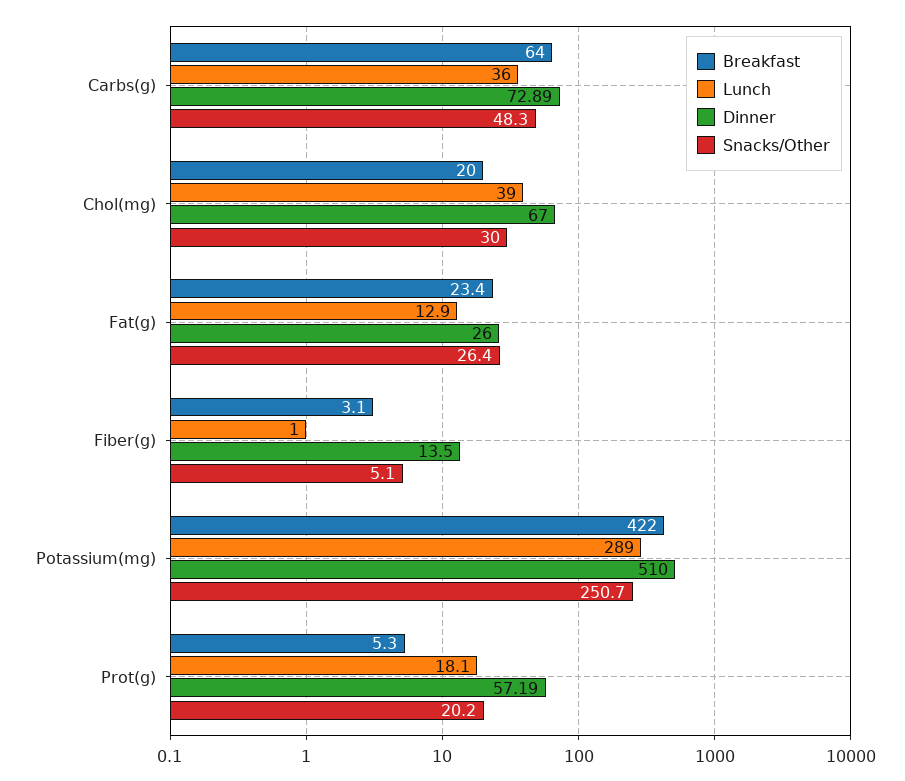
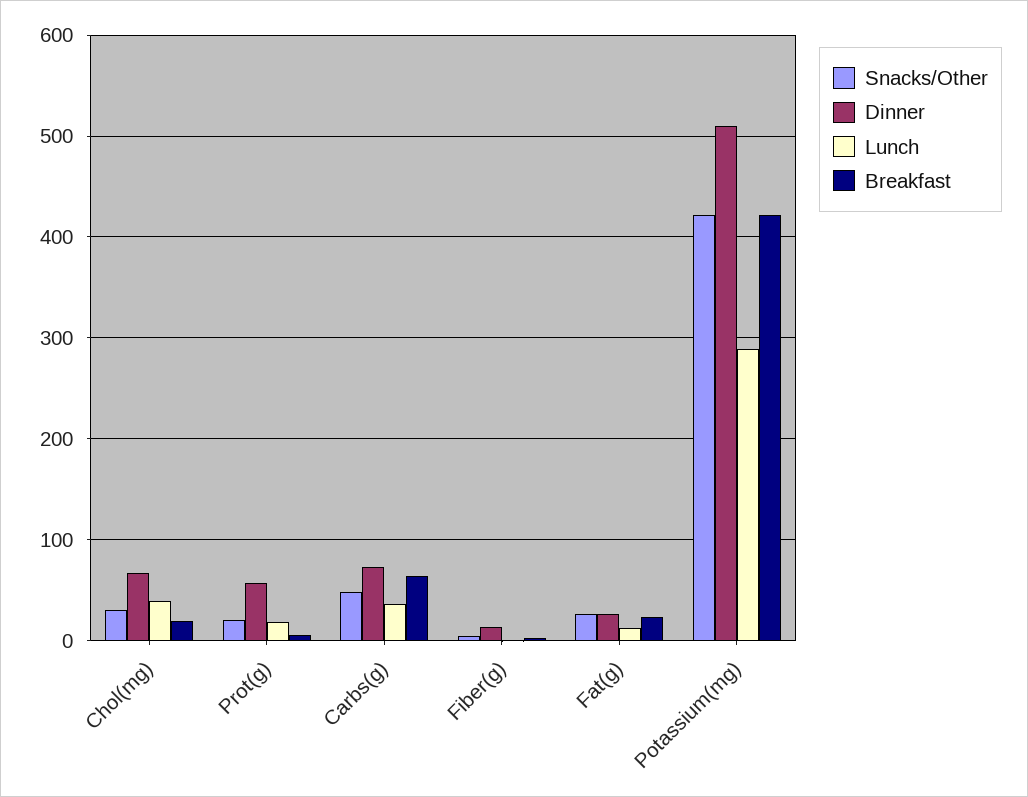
  {
    "Breakfast": {
      "Carbs(g)": 64,
      "Chol(mg)": 20,
      "Fat(g)": 23.4,
      "Fiber(g)": 3.1,
      "Potassium(mg)": 422,
      "Prot(g)": 5.3
    },
    "Lunch": {
      "Carbs(g)": 36,
      "Chol(mg)": 39,
      "Fat(g)": 12.9,
      "Fiber(g)": 1,
      "Potassium(mg)": 289,
      "Prot(g)": 18.1
    },
    "Dinner": {
      "Carbs(g)": 72.89,
      "Chol(mg)": 67,
      "Fat(g)": 26,
      "Fiber(g)": 13.5,
      "Potassium(mg)": 510,
      "Prot(g)": 57.19
    },
    "Snacks/Other": {
      "Carbs(g)": 48.3,
      "Chol(mg)": 30,
      "Fat(g)": 26.4,
      "Fiber(g)": 5.1,
-     "Potassium(mg)": 250.7,
+     "Potassium(mg)": 420,
      "Prot(g)": 20.2
    }
  }

